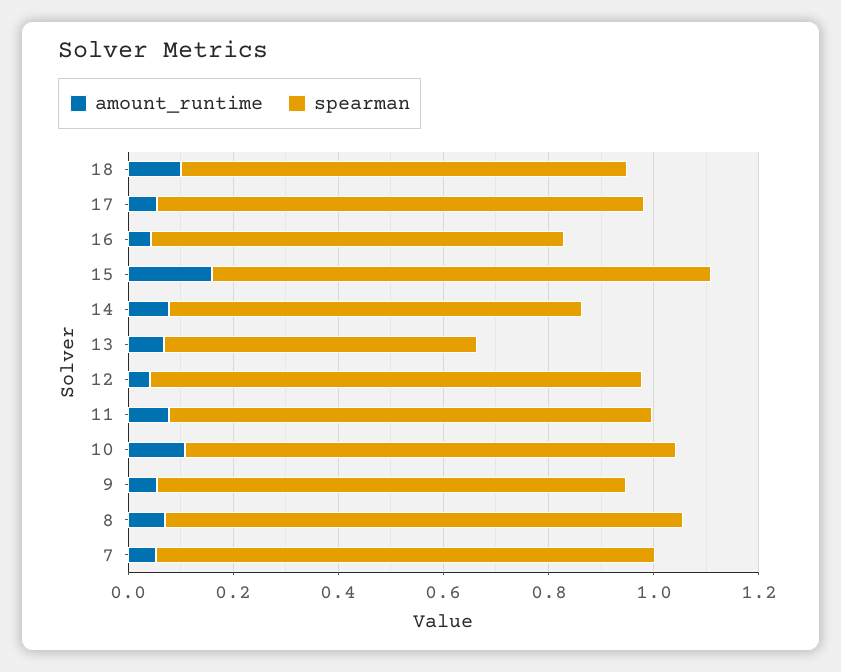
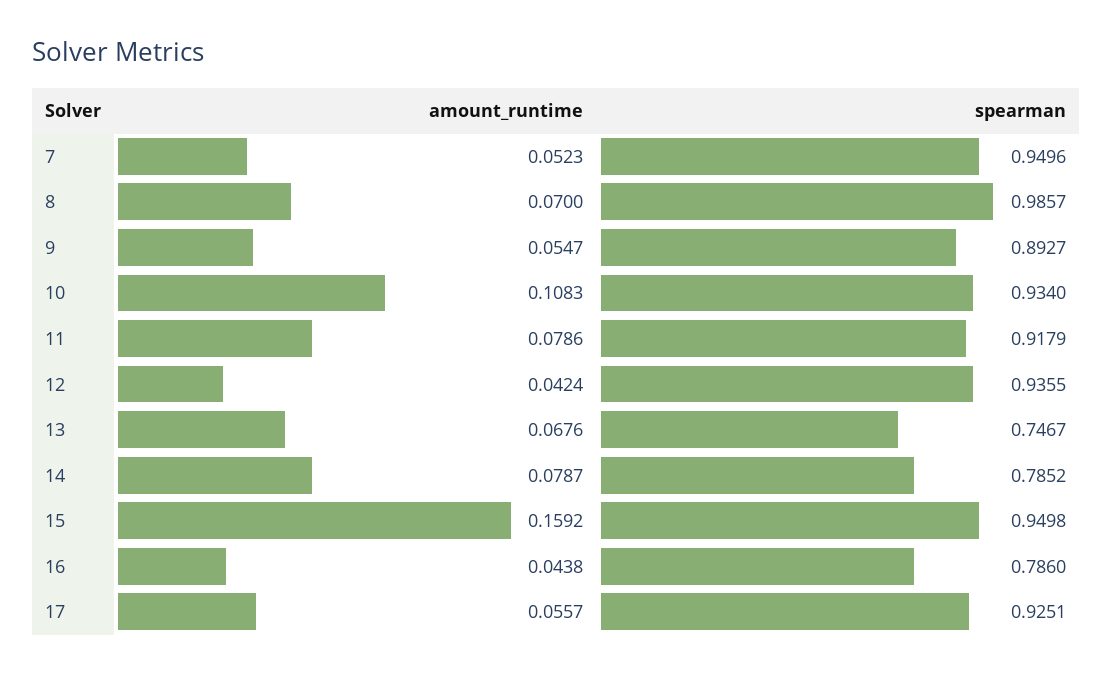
  {
    "amount_runtime": {
-     "18": 0.1,
      "17": 0.0557,
      "16": 0.0438,
      "15": 0.1592,
      "14": 0.0787,
      "13": 0.0676,
      "12": 0.0424,
      "11": 0.0786,
      "10": 0.1083,
      "9": 0.0547,
      "8": 0.07,
      "7": 0.0523
    },
    "spearman": {
-     "18": 0.85,
      "17": 0.9251,
      "16": 0.786,
      "15": 0.9498,
      "14": 0.7852,
-     "13": 0.6,
+     "13": 0.7467,
      "12": 0.9355,
      "11": 0.9179,
      "10": 0.934,
      "9": 0.8927,
      "8": 0.9857,
      "7": 0.9496
    }
  }

